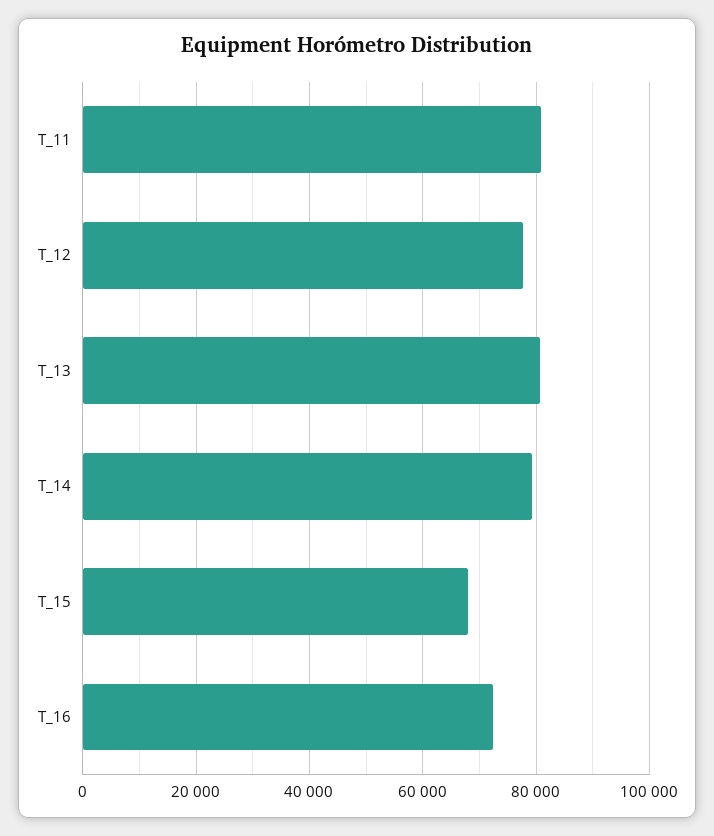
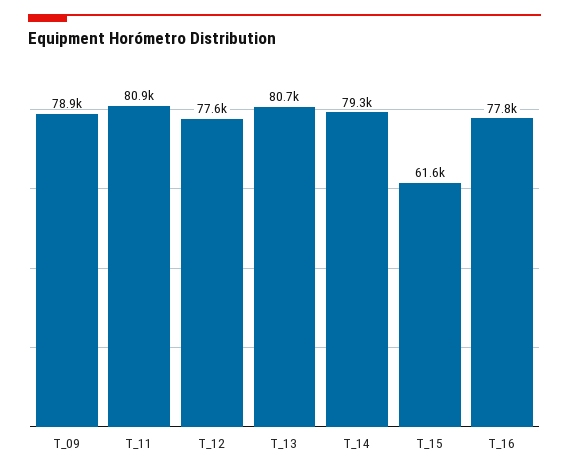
  {
    "T_11": 80900,
    "T_12": 77600,
    "T_13": 80700,
    "T_14": 79300,
-   "T_15": 68000,
+   "T_15": 61600,
-   "T_16": 72000
+   "T_16": 77800,
+   "T_09": 78900
  }

